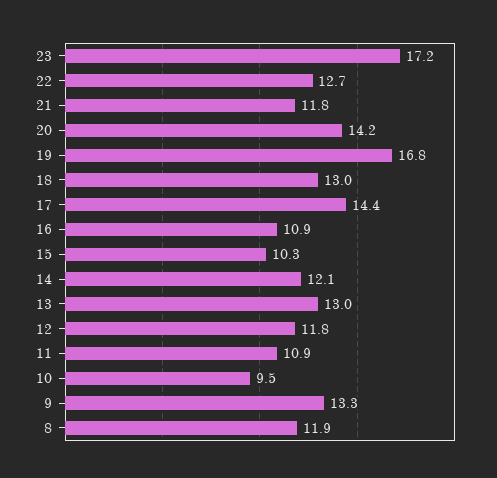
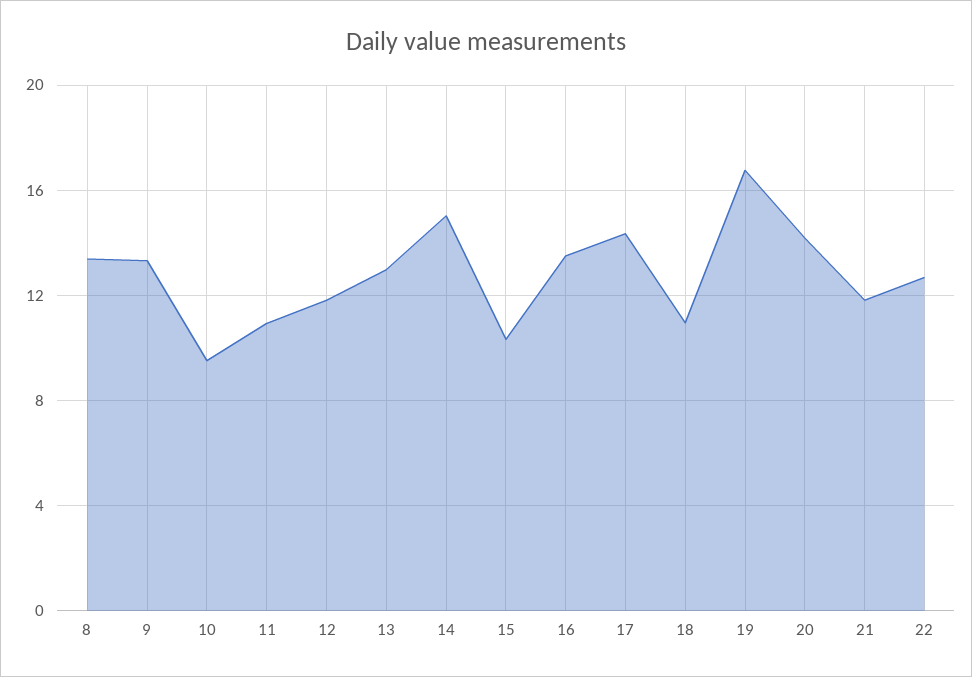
  {
-   "23": 17.2,
    "22": 12.7,
    "21": 11.8,
    "20": 14.2,
    "19": 16.8,
-   "18": 13,
+   "18": 11,
    "17": 14.4,
-   "16": 10.9,
+   "16": 13.5,
    "15": 10.3,
-   "14": 12.1,
+   "14": 15,
    "13": 13,
    "12": 11.8,
    "11": 10.9,
    "10": 9.5,
    "9": 13.3,
-   "8": 11.9
+   "8": 13.5
  }

